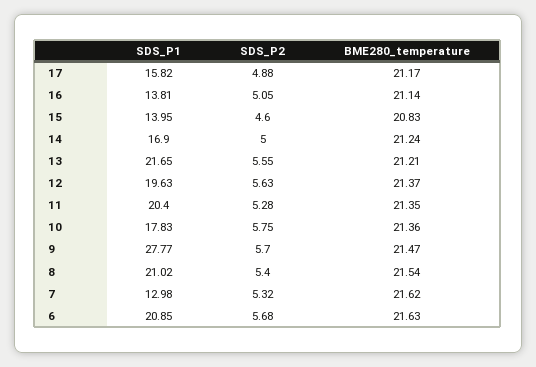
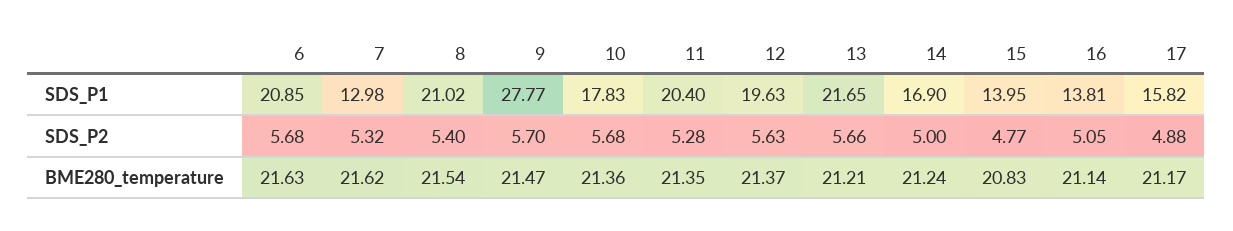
  {
    "SDS_P1": {
      "17": 15.82,
      "16": 13.81,
      "15": 13.95,
      "14": 16.9,
      "13": 21.65,
      "12": 19.63,
      "11": 20.4,
      "10": 17.83,
      "9": 27.77,
      "8": 21.02,
      "7": 12.98,
      "6": 20.85
    },
    "SDS_P2": {
      "17": 4.88,
      "16": 5.05,
-     "15": 4.6,
+     "15": 4.77,
      "14": 5,
-     "13": 5.55,
+     "13": 5.66,
      "12": 5.63,
      "11": 5.28,
-     "10": 5.75,
+     "10": 5.68,
      "9": 5.7,
      "8": 5.4,
      "7": 5.32,
      "6": 5.68
    },
    "BME280_temperature": {
      "17": 21.17,
      "16": 21.14,
      "15": 20.83,
      "14": 21.24,
      "13": 21.21,
      "12": 21.37,
      "11": 21.35,
      "10": 21.36,
      "9": 21.47,
      "8": 21.54,
      "7": 21.62,
      "6": 21.63
    }
  }

